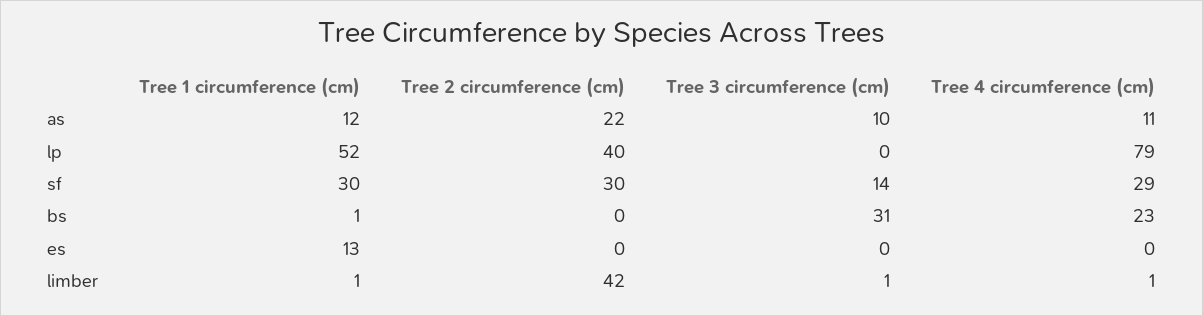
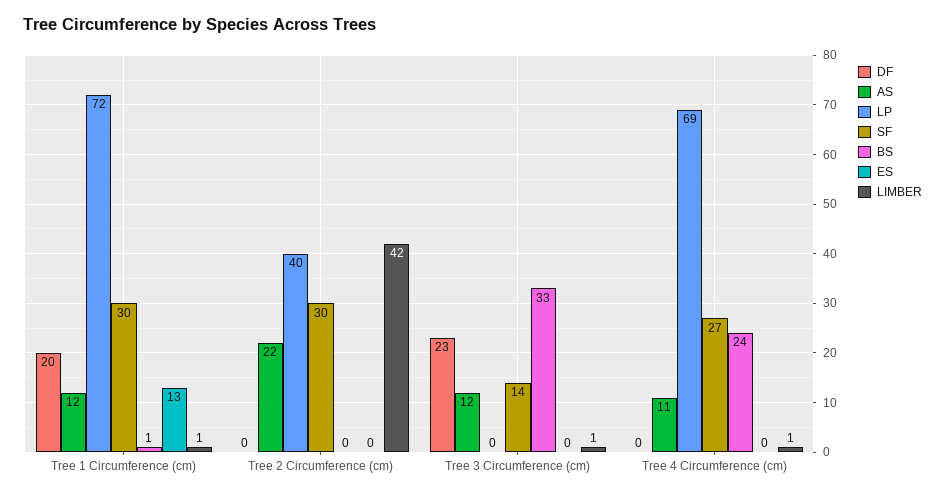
  {
    "as": {
      "Tree 1 circumference (cm)": 12,
      "Tree 2 circumference (cm)": 22,
-     "Tree 3 circumference (cm)": 10,
+     "Tree 3 circumference (cm)": 12,
      "Tree 4 circumference (cm)": 11
    },
    "lp": {
-     "Tree 1 circumference (cm)": 52,
+     "Tree 1 circumference (cm)": 72,
      "Tree 2 circumference (cm)": 40,
      "Tree 3 circumference (cm)": 0,
-     "Tree 4 circumference (cm)": 79
+     "Tree 4 circumference (cm)": 69
    },
    "sf": {
      "Tree 1 circumference (cm)": 30,
      "Tree 2 circumference (cm)": 30,
      "Tree 3 circumference (cm)": 14,
-     "Tree 4 circumference (cm)": 29
+     "Tree 4 circumference (cm)": 27
    },
    "bs": {
      "Tree 1 circumference (cm)": 1,
      "Tree 2 circumference (cm)": 0,
-     "Tree 3 circumference (cm)": 31,
+     "Tree 3 circumference (cm)": 33,
-     "Tree 4 circumference (cm)": 23
+     "Tree 4 circumference (cm)": 24
    },
    "es": {
      "Tree 1 circumference (cm)": 13,
      "Tree 2 circumference (cm)": 0,
      "Tree 3 circumference (cm)": 0,
      "Tree 4 circumference (cm)": 0
    },
    "limber": {
      "Tree 1 circumference (cm)": 1,
      "Tree 2 circumference (cm)": 42,
      "Tree 3 circumference (cm)": 1,
      "Tree 4 circumference (cm)": 1
-   }
+   },
+   "DF": {
+     "Tree 1 circumference (cm)": 20,
+     "Tree 2 circumference (cm)": 0,
+     "Tree 3 circumference (cm)": 23,
+     "Tree 4 circumference (cm)": 0
+   }
  }

